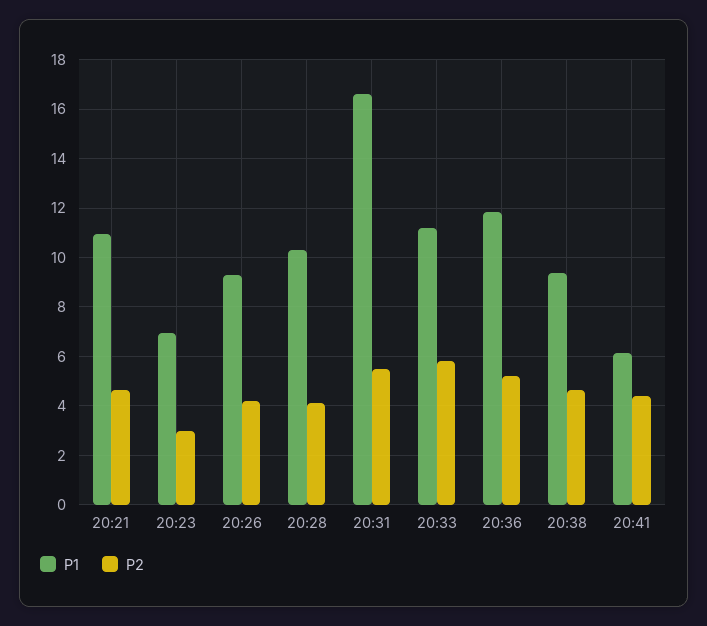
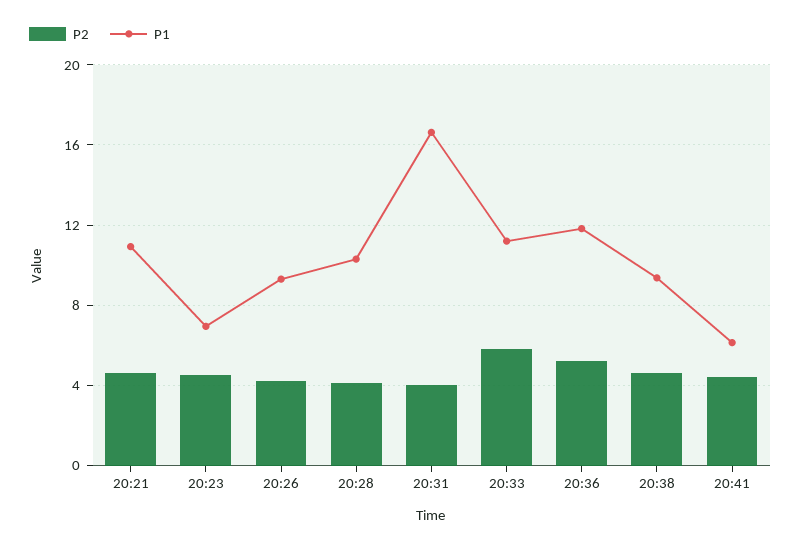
  {
    "P1": {
      "20:21": 11,
      "20:23": 7,
      "20:26": 9.25,
      "20:28": 10.25,
      "20:31": 16.75,
      "20:33": 11.25,
      "20:36": 11.75,
      "20:38": 9.25,
      "20:41": 6.25
    },
    "P2": {
      "20:21": 4.75,
-     "20:23": 3,
+     "20:23": 4.5,
      "20:26": 4.25,
      "20:28": 4.25,
-     "20:31": 5.5,
+     "20:31": 4,
      "20:33": 5.75,
      "20:36": 5.25,
      "20:38": 4.75,
      "20:41": 4.5
    }
  }

